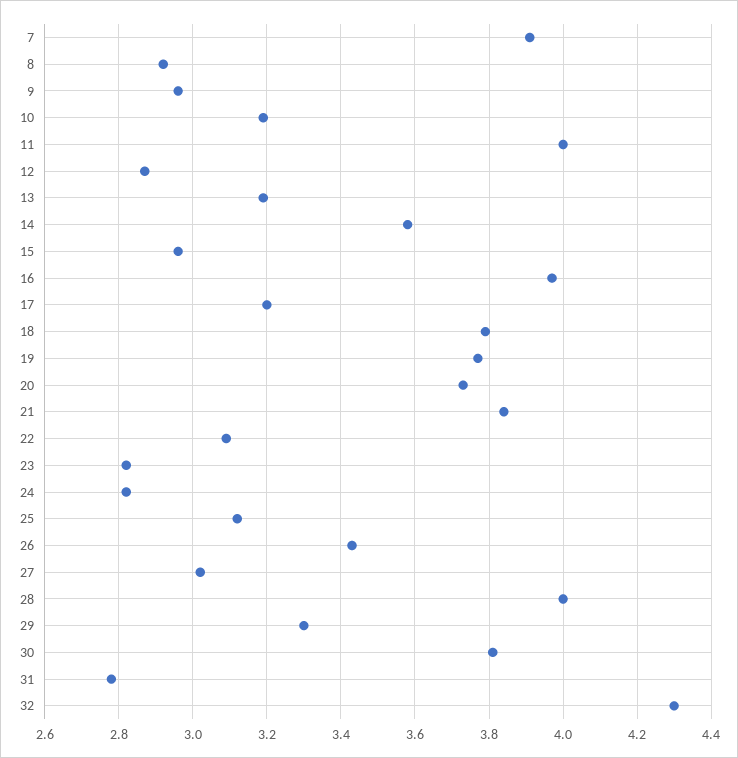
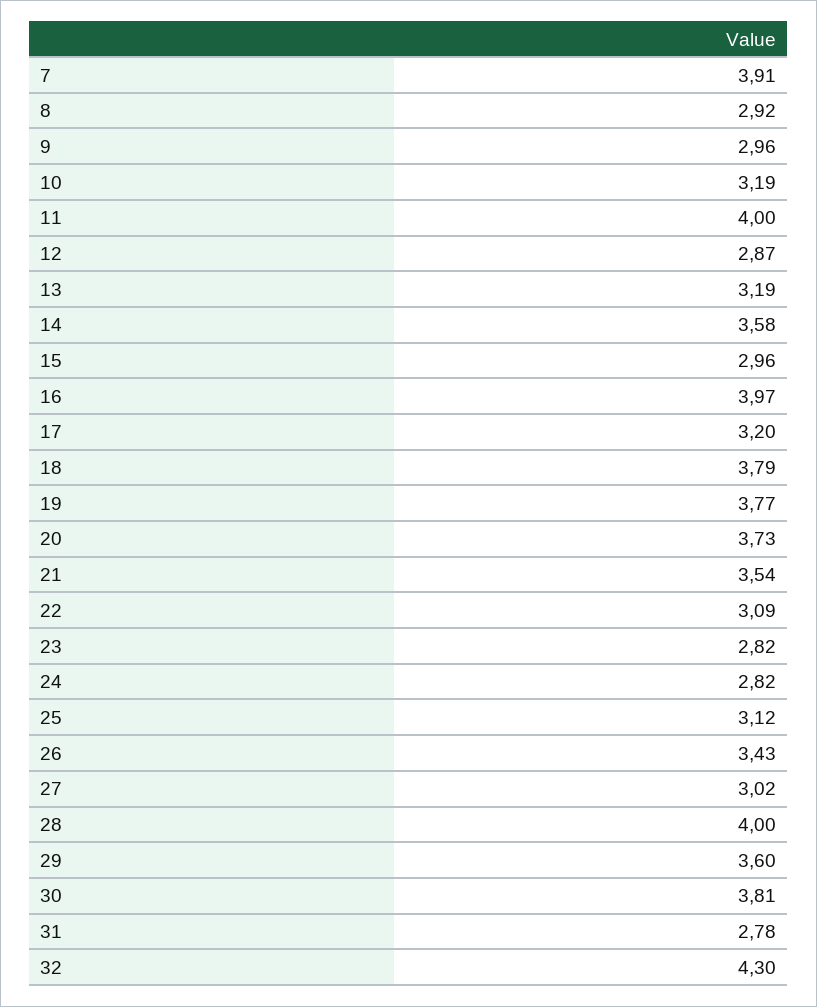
  {
    "7": 3.91,
    "8": 2.92,
    "9": 2.96,
    "10": 3.19,
    "11": 4,
    "12": 2.87,
    "13": 3.19,
    "14": 3.58,
    "15": 2.96,
    "16": 3.97,
    "17": 3.2,
    "18": 3.79,
    "19": 3.77,
    "20": 3.73,
-   "21": 3.85,
+   "21": 3.54,
    "22": 3.09,
    "23": 2.82,
    "24": 2.82,
    "25": 3.12,
    "26": 3.43,
    "27": 3.02,
    "28": 4,
-   "29": 3.3,
+   "29": 3.6,
    "30": 3.81,
    "31": 2.78,
    "32": 4.3
  }

